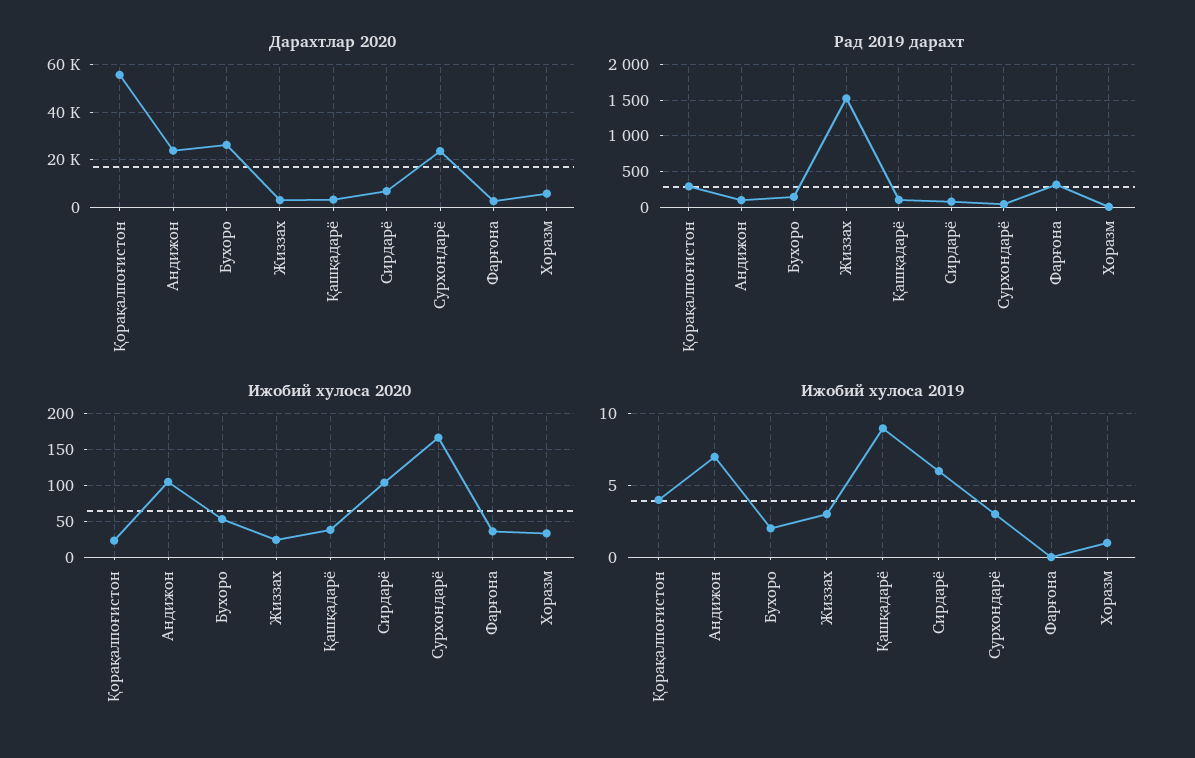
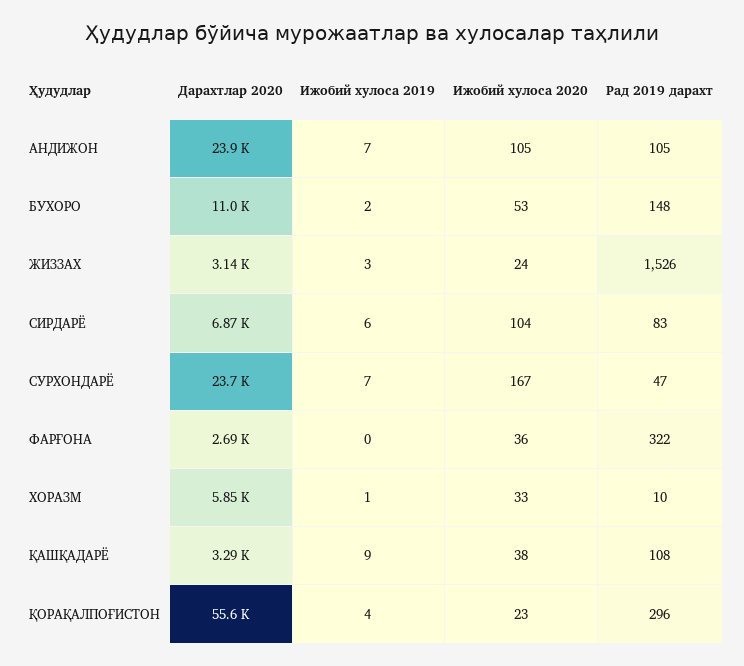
  {
    "Дарахтлар 2020": {
      "Қорақалпоғистон": 55600,
      "Андижон": 23900,
-     "Бухоро": 25000,
+     "Бухоро": 11000,
      "Жиззах": 3140,
      "Қашқадарё": 3290,
      "Сирдарё": 6870,
      "Сурхондарё": 23700,
      "Фарғона": 2690,
      "Хоразм": 5850
    },
    "Рад 2019 дарахт": {
      "Қорақалпоғистон": 296,
      "Андижон": 105,
      "Бухоро": 148,
      "Жиззах": 1526,
      "Қашқадарё": 108,
      "Сирдарё": 83,
      "Сурхондарё": 47,
      "Фарғона": 322,
      "Хоразм": 10
    },
    "Ижобий хулоса 2020": {
      "Қорақалпоғистон": 23,
      "Андижон": 105,
      "Бухоро": 53,
      "Жиззах": 24,
      "Қашқадарё": 38,
      "Сирдарё": 104,
      "Сурхондарё": 167,
      "Фарғона": 36,
      "Хоразм": 33
    },
    "Ижобий хулоса 2019": {
      "Қорақалпоғистон": 4,
      "Андижон": 7,
      "Бухоро": 2,
      "Жиззах": 3,
      "Қашқадарё": 9,
      "Сирдарё": 6,
-     "Сурхондарё": 3,
+     "Сурхондарё": 7,
      "Фарғона": 0,
      "Хоразм": 1
    }
  }

